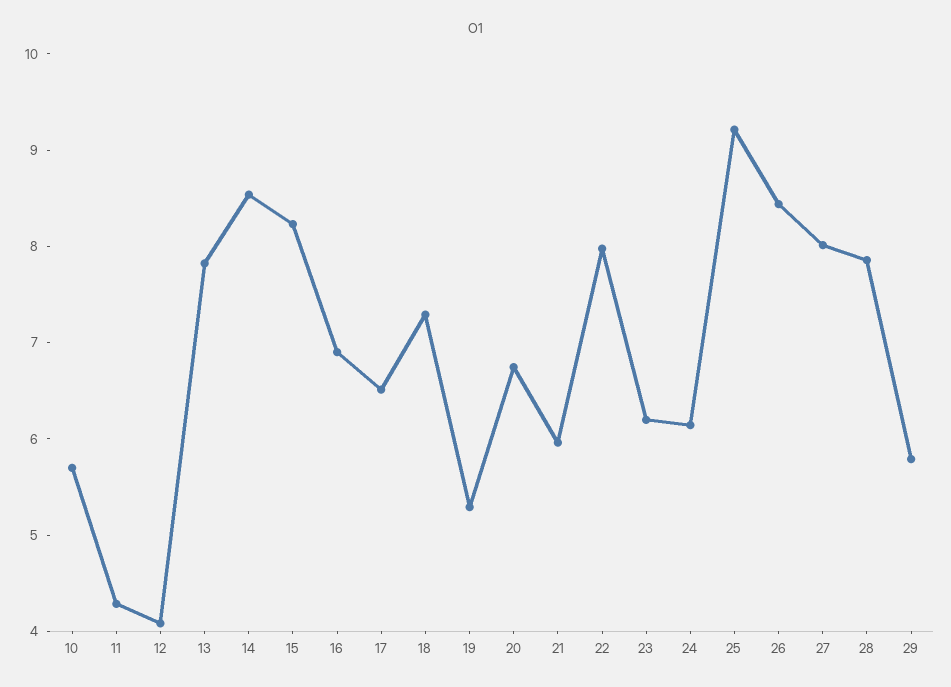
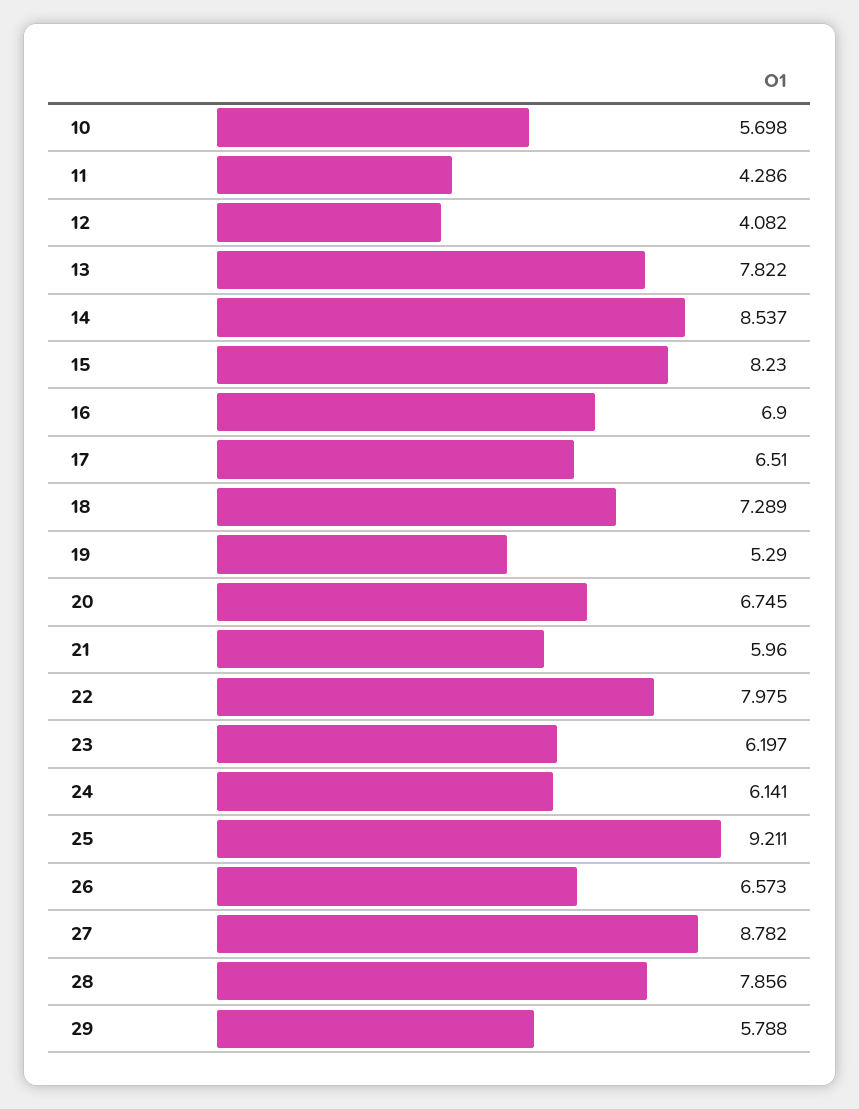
  {
    "10": 5.698,
    "11": 4.286,
    "12": 4.082,
    "13": 7.822,
    "14": 8.537,
    "15": 8.23,
    "16": 6.9,
    "17": 6.51,
    "18": 7.289,
    "19": 5.29,
    "20": 6.745,
    "21": 5.96,
    "22": 7.975,
    "23": 6.197,
    "24": 6.141,
    "25": 9.211,
-   "26": 8.4,
+   "26": 6.573,
-   "27": 8,
+   "27": 8.782,
    "28": 7.856,
    "29": 5.788
  }

